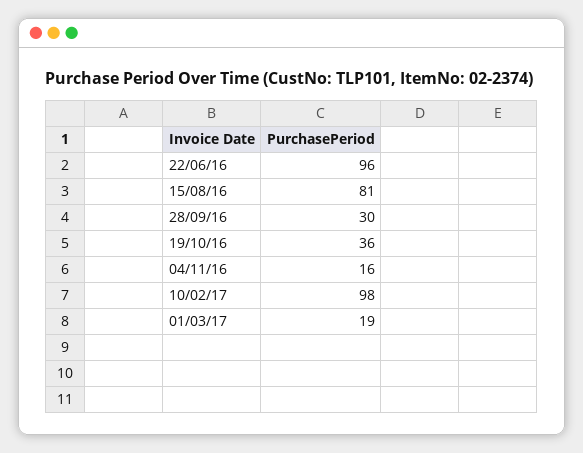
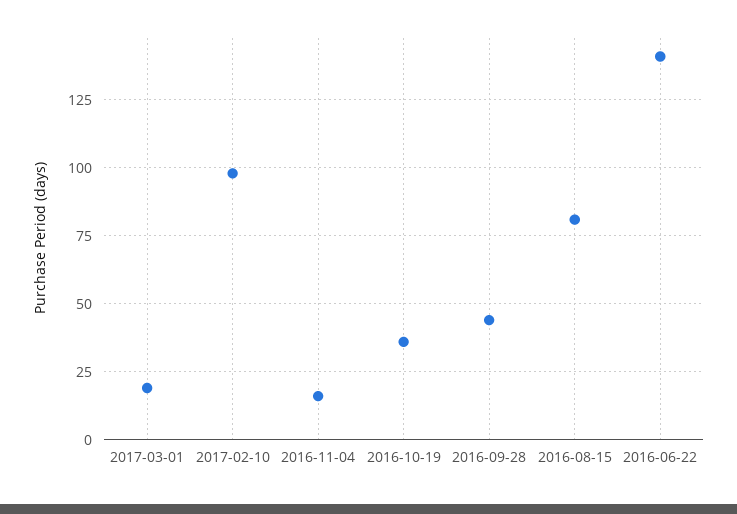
  {
-   "22/06/16": 96,
+   "22/06/16": 140,
    "15/08/16": 81,
-   "28/09/16": 30,
+   "28/09/16": 45,
    "19/10/16": 36,
    "04/11/16": 16,
    "10/02/17": 98,
    "01/03/17": 19
  }

